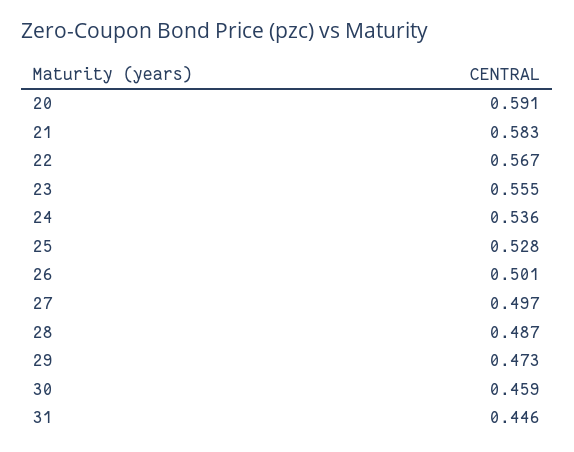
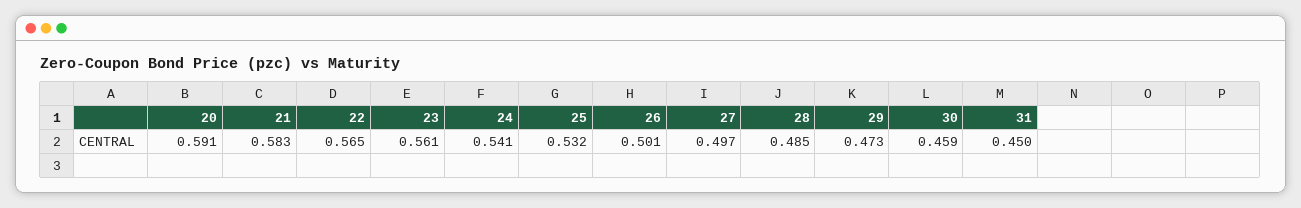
  {
    "20": 0.591,
    "21": 0.583,
-   "22": 0.567,
+   "22": 0.565,
-   "23": 0.555,
+   "23": 0.561,
-   "24": 0.536,
+   "24": 0.541,
-   "25": 0.528,
+   "25": 0.532,
    "26": 0.501,
    "27": 0.497,
-   "28": 0.487,
+   "28": 0.485,
    "29": 0.473,
    "30": 0.459,
-   "31": 0.446
+   "31": 0.45
  }

